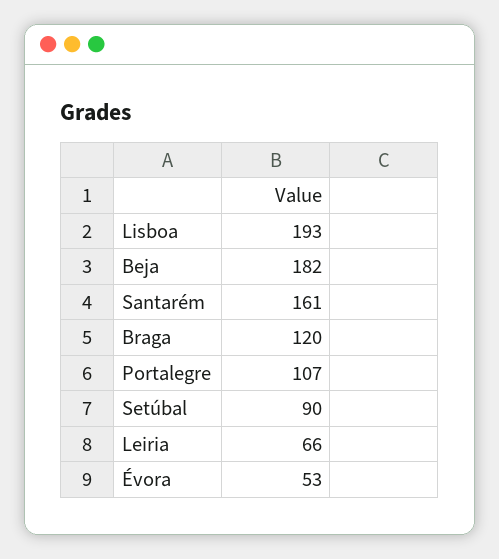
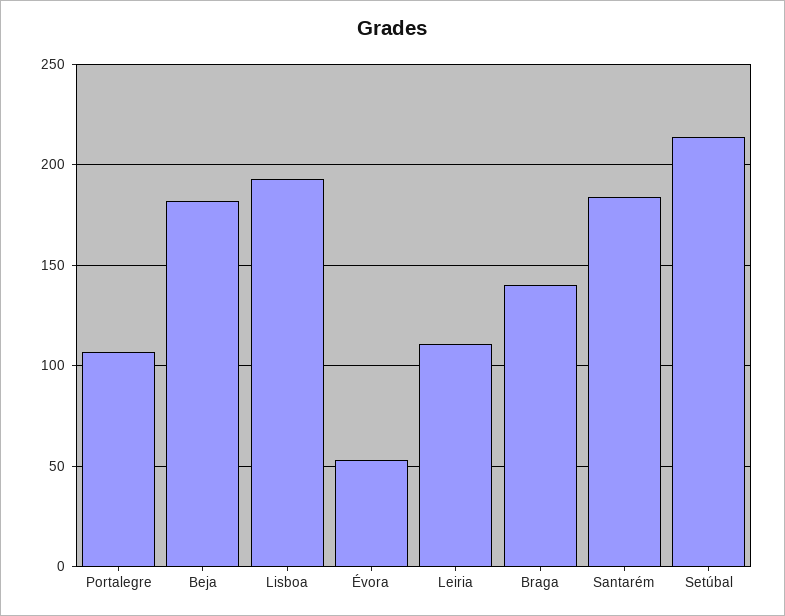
  {
    "Lisboa": 193,
    "Beja": 182,
-   "Santarém": 161,
+   "Santarém": 185,
-   "Braga": 120,
+   "Braga": 140,
    "Portalegre": 107,
-   "Setúbal": 90,
+   "Setúbal": 215,
-   "Leiria": 66,
+   "Leiria": 110,
    "Évora": 53
  }

